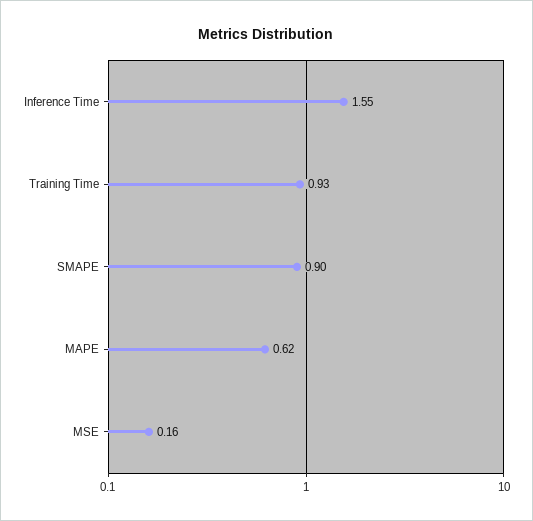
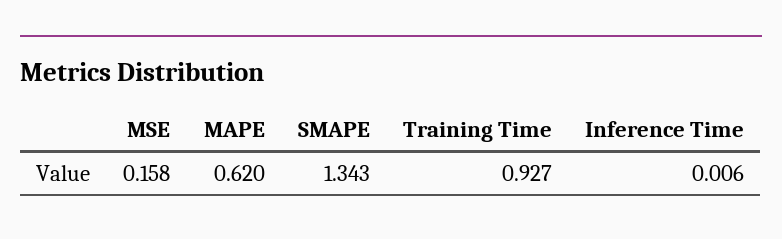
  {
-   "Inference Time": 1.55,
+   "Inference Time": 0.006,
    "Training Time": 0.927,
-   "SMAPE": 0.9,
+   "SMAPE": 1.343,
    "MAPE": 0.62,
    "MSE": 0.158
  }

